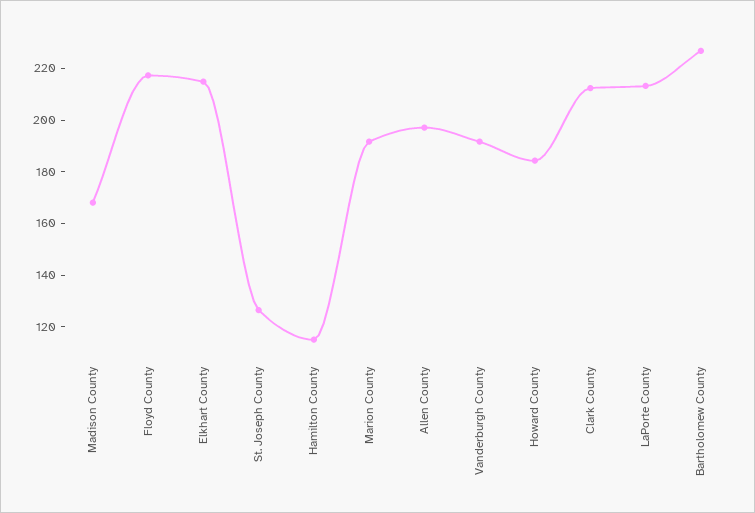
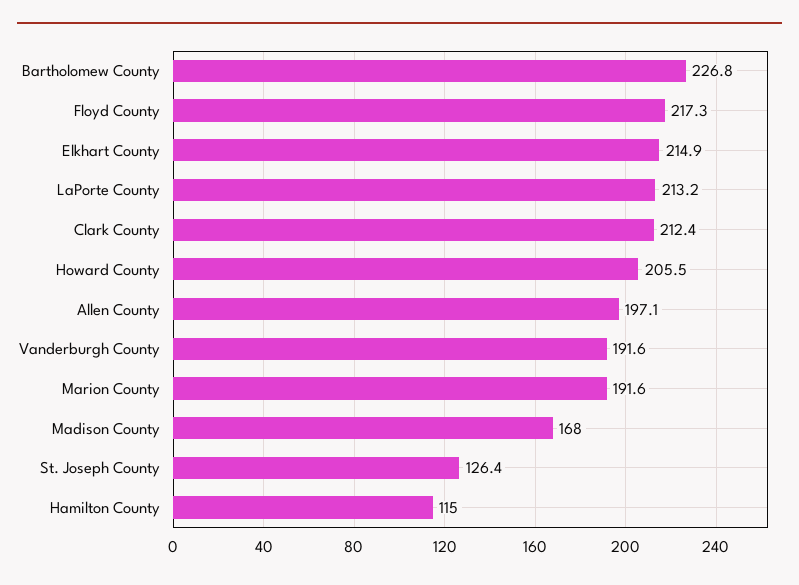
  {
    "Madison County": 168,
    "Floyd County": 217.3,
    "Elkhart County": 214.9,
    "St. Joseph County": 126.4,
    "Hamilton County": 115,
    "Marion County": 191.6,
    "Allen County": 197.1,
    "Vanderburgh County": 191.6,
-   "Howard County": 185,
+   "Howard County": 205.5,
    "Clark County": 212.4,
    "LaPorte County": 213.2,
    "Bartholomew County": 226.8
  }

